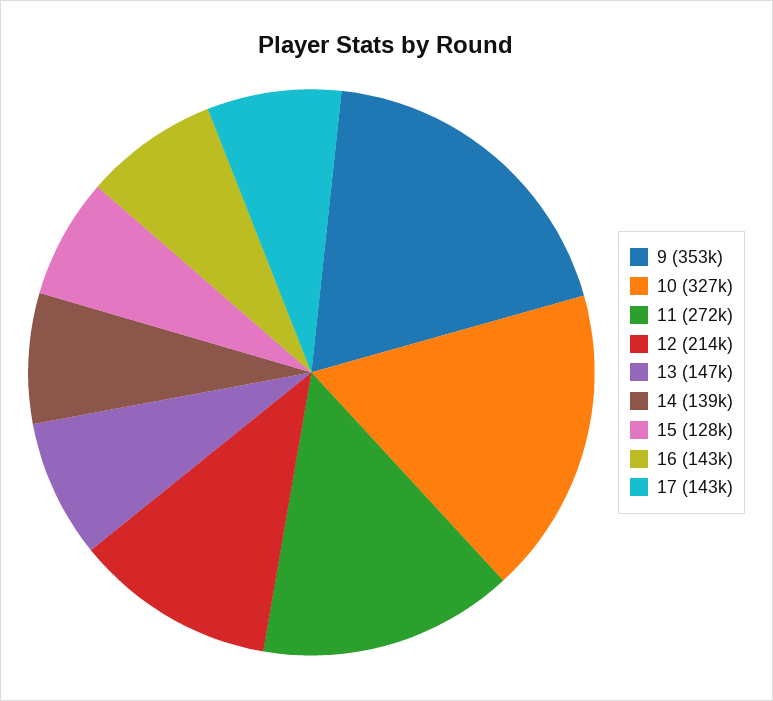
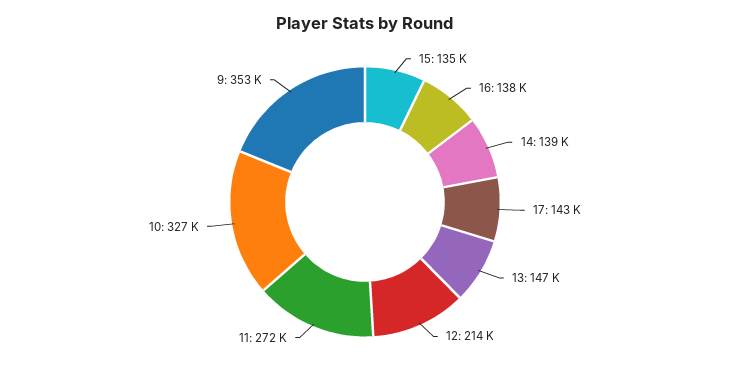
  {
    "9": 353000,
    "10": 327000,
    "11": 272000,
    "12": 214000,
    "13": 147000,
    "14": 139000,
-   "15": 128000,
+   "15": 135000,
-   "16": 143000,
+   "16": 138000,
    "17": 143000
  }

